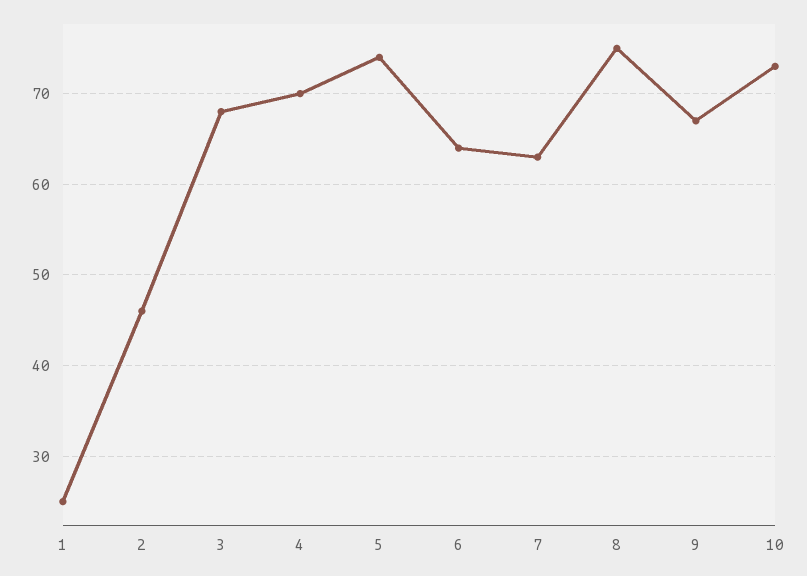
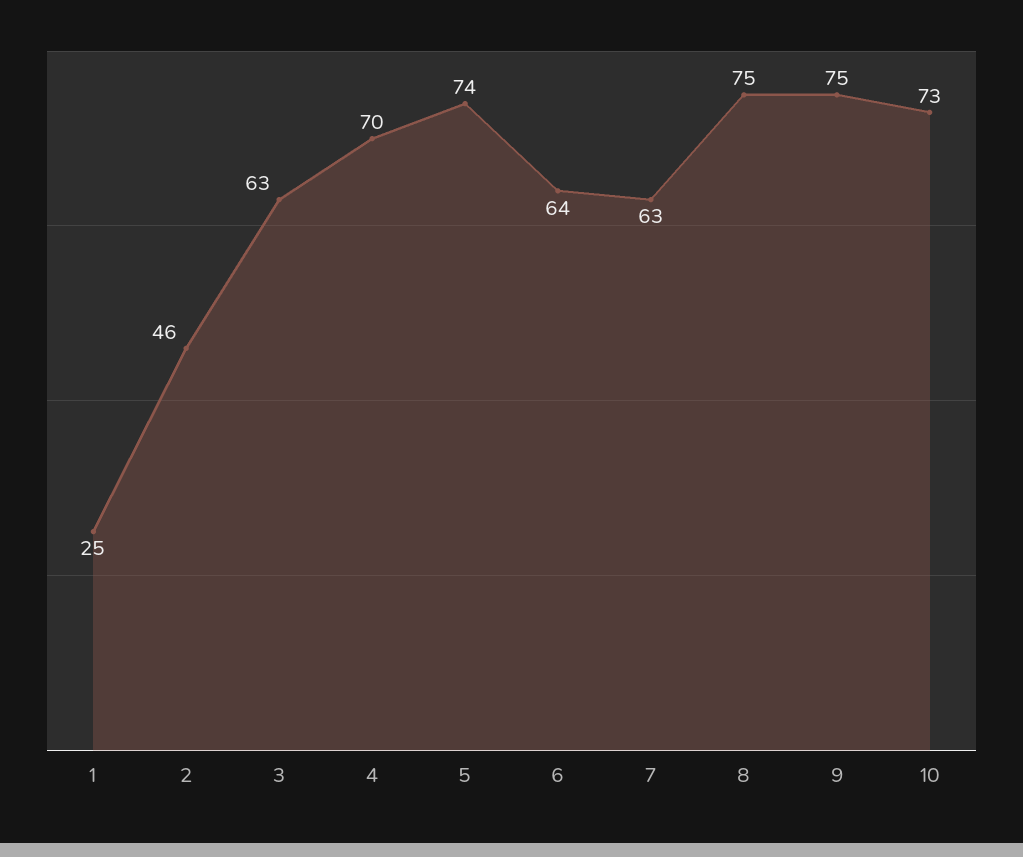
  {
    "1": 25,
    "2": 46,
-   "3": 68,
+   "3": 63,
    "4": 70,
    "5": 74,
    "6": 64,
    "7": 63,
    "8": 75,
-   "9": 67,
+   "9": 75,
    "10": 73
  }

